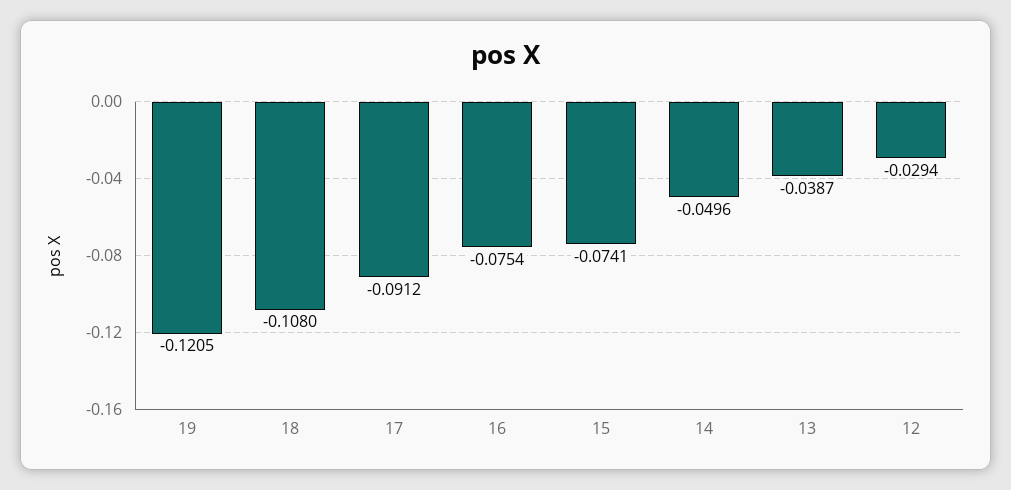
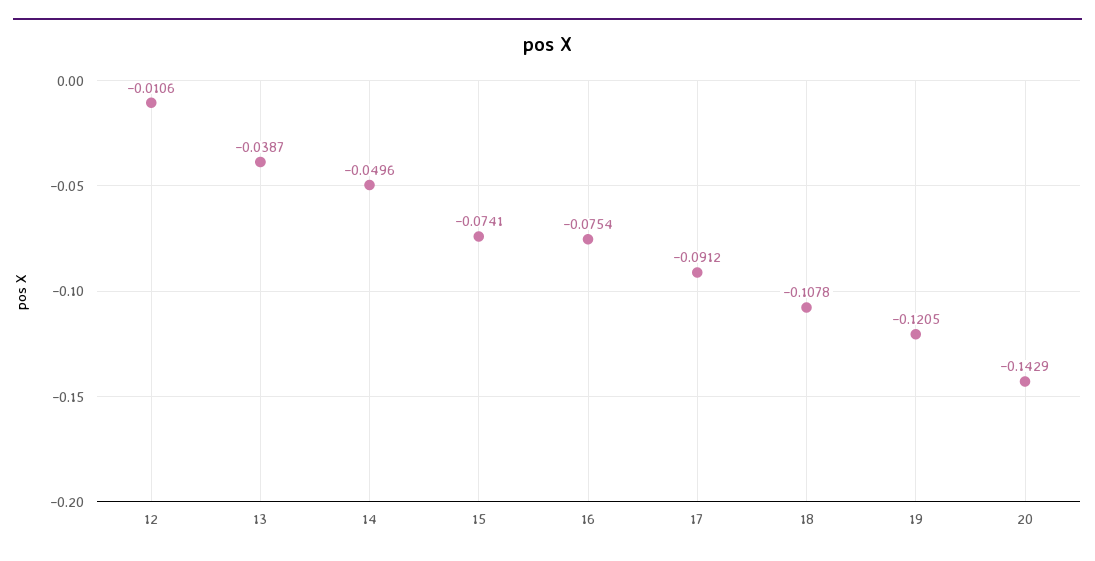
  {
    "19": -0.1205,
-   "18": -0.108,
+   "18": -0.1078,
    "17": -0.0912,
    "16": -0.0754,
    "15": -0.0741,
    "14": -0.0496,
    "13": -0.0387,
-   "12": -0.0294
+   "12": -0.0106,
+   "20": -0.1429
  }

